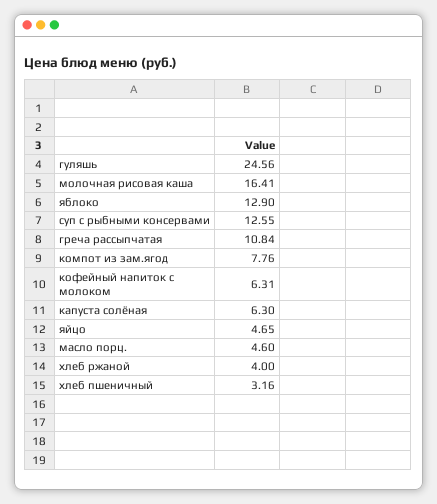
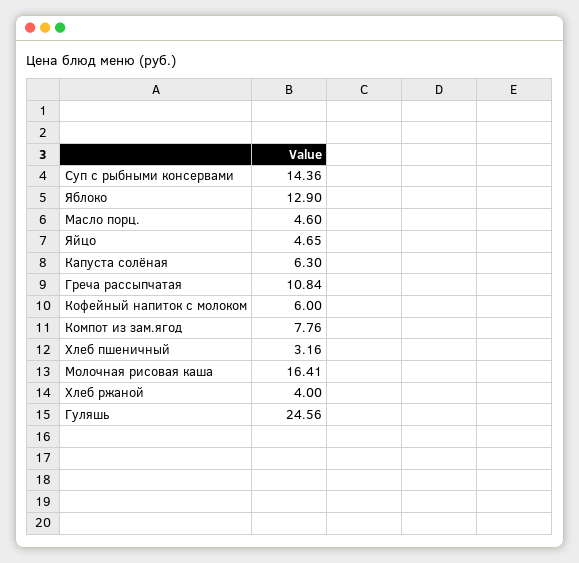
  {
    "гуляшь": 24.56,
    "молочная рисовая каша": 16.41,
    "яблоко": 12.9,
-   "суп с рыбными консервами": 12.55,
+   "суп с рыбными консервами": 14.36,
    "греча рассыпчатая": 10.84,
    "компот из зам.ягод": 7.76,
-   "кофейный напиток с молоком": 6.31,
+   "кофейный напиток с молоком": 6,
    "капуста солёная": 6.3,
    "яйцо": 4.65,
    "масло порц.": 4.6,
    "хлеб ржаной": 4,
    "хлеб пшеничный": 3.16
  }

